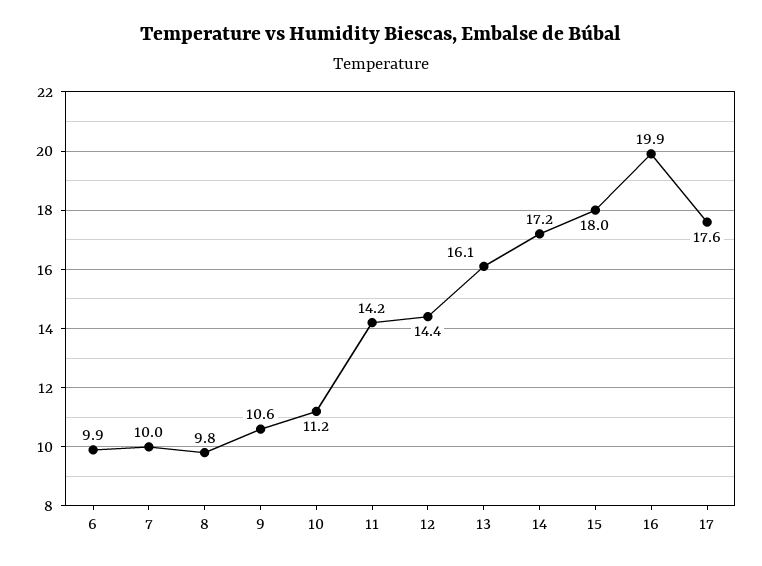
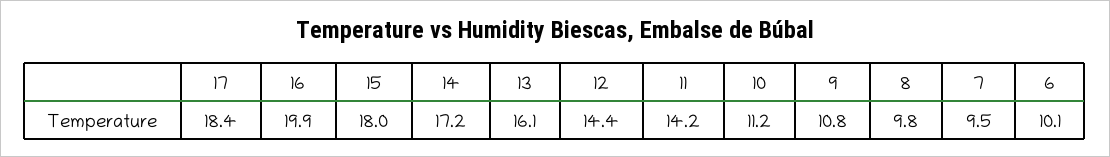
  {
-   "6": 9.9,
+   "6": 10.1,
-   "7": 10,
+   "7": 9.5,
    "8": 9.8,
-   "9": 10.6,
+   "9": 10.8,
    "10": 11.2,
    "11": 14.2,
    "12": 14.4,
    "13": 16.1,
    "14": 17.2,
    "15": 18,
    "16": 19.9,
-   "17": 17.6
+   "17": 18.4
  }

